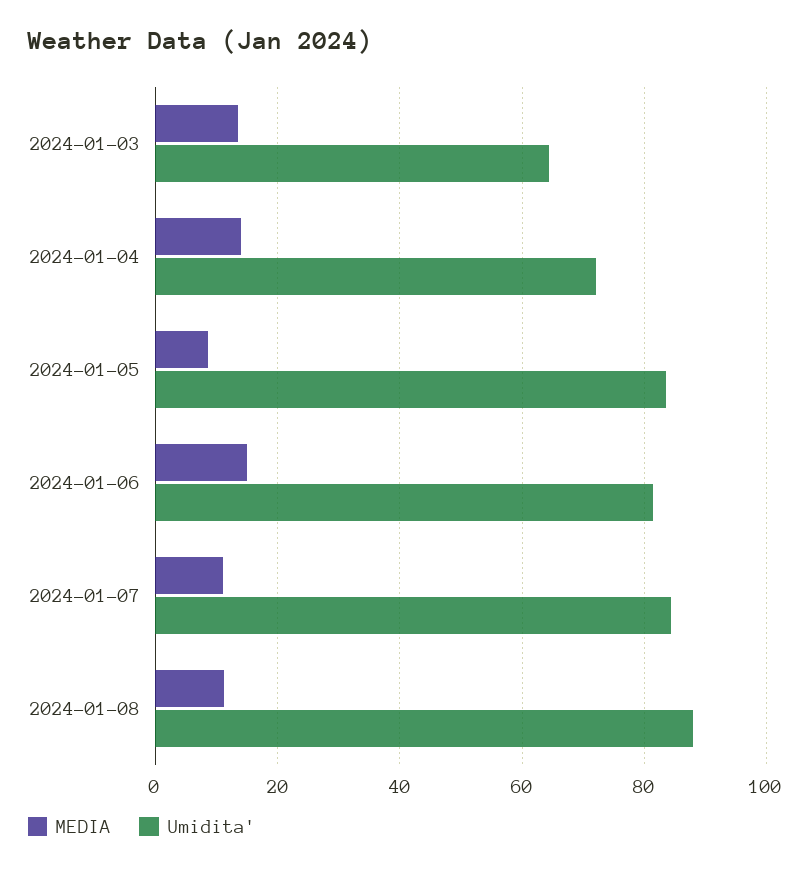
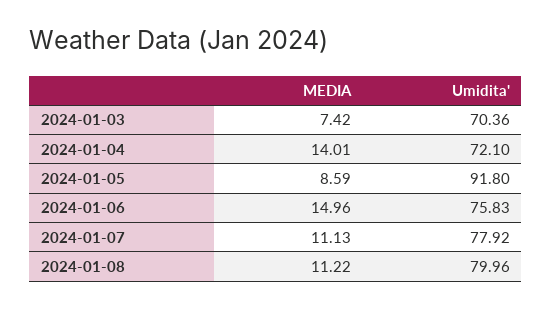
  {
    "MEDIA": {
-     "2024-01-03": 14,
+     "2024-01-03": 7.42,
      "2024-01-04": 14.01,
      "2024-01-05": 8.59,
      "2024-01-06": 14.96,
      "2024-01-07": 11.13,
      "2024-01-08": 11.22
    },
    "Umidita'": {
-     "2024-01-03": 64,
+     "2024-01-03": 70.36,
      "2024-01-04": 72.1,
-     "2024-01-05": 84,
+     "2024-01-05": 91.8,
-     "2024-01-06": 82,
+     "2024-01-06": 75.83,
-     "2024-01-07": 84,
+     "2024-01-07": 77.92,
-     "2024-01-08": 88
+     "2024-01-08": 79.96
    }
  }

